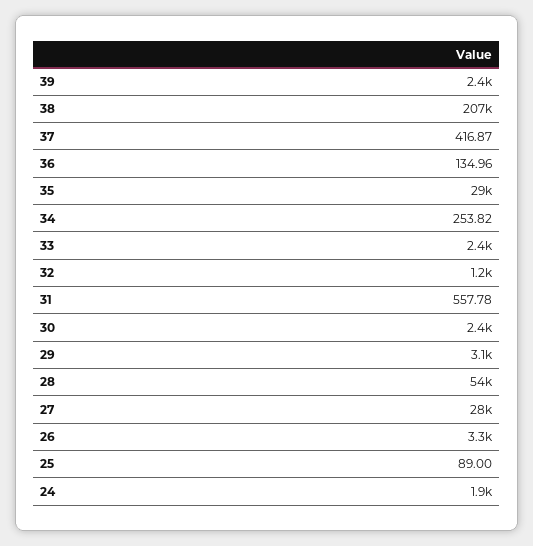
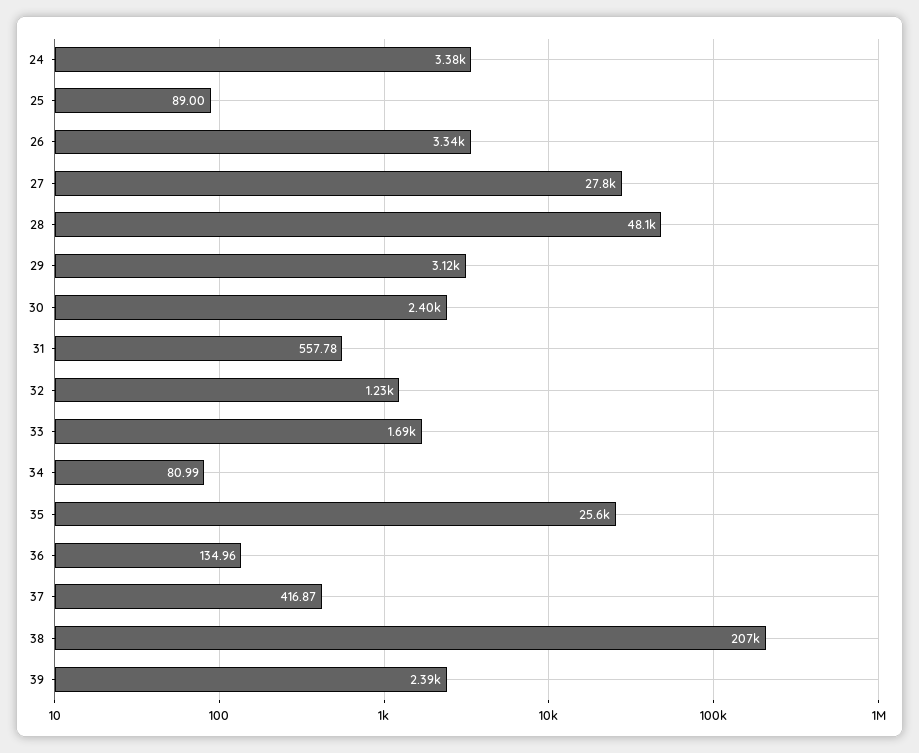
  {
    "39": 2390,
    "38": 207000,
    "37": 416.87,
    "36": 134.96,
-   "35": 29000,
+   "35": 25600,
-   "34": 253.82,
+   "34": 80.99,
-   "33": 2400,
+   "33": 1690,
    "32": 1230,
    "31": 557.78,
    "30": 2400,
    "29": 3120,
-   "28": 54000,
+   "28": 48100,
    "27": 27800,
    "26": 3340,
    "25": 89,
-   "24": 1900
+   "24": 3380
  }

